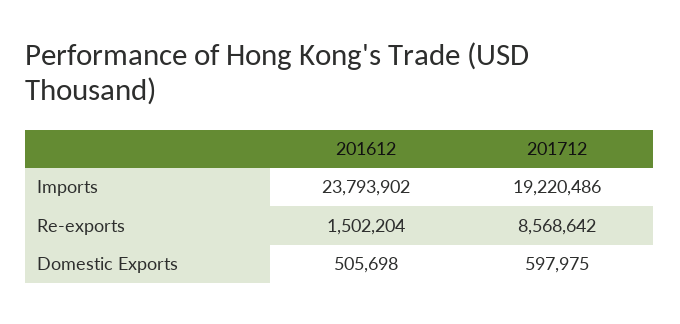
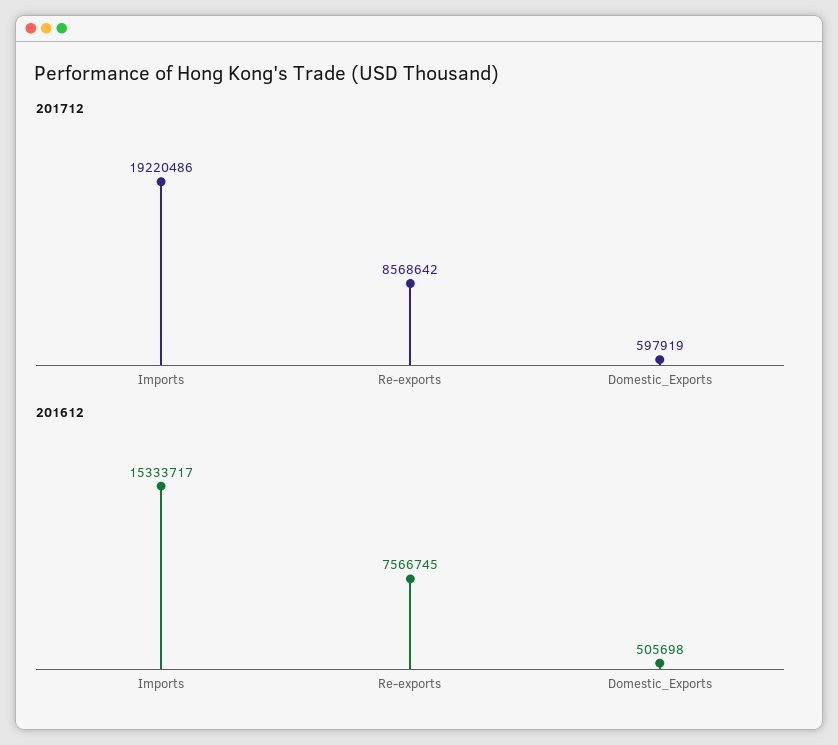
  {
    "201612": {
-     "Imports": 23793902,
+     "Imports": 15333717,
-     "Re-exports": 1502204,
+     "Re-exports": 7566745,
      "Domestic Exports": 505698
    },
    "201712": {
      "Imports": 19220486,
      "Re-exports": 8568642,
-     "Domestic Exports": 597975
+     "Domestic Exports": 597919
    }
  }

